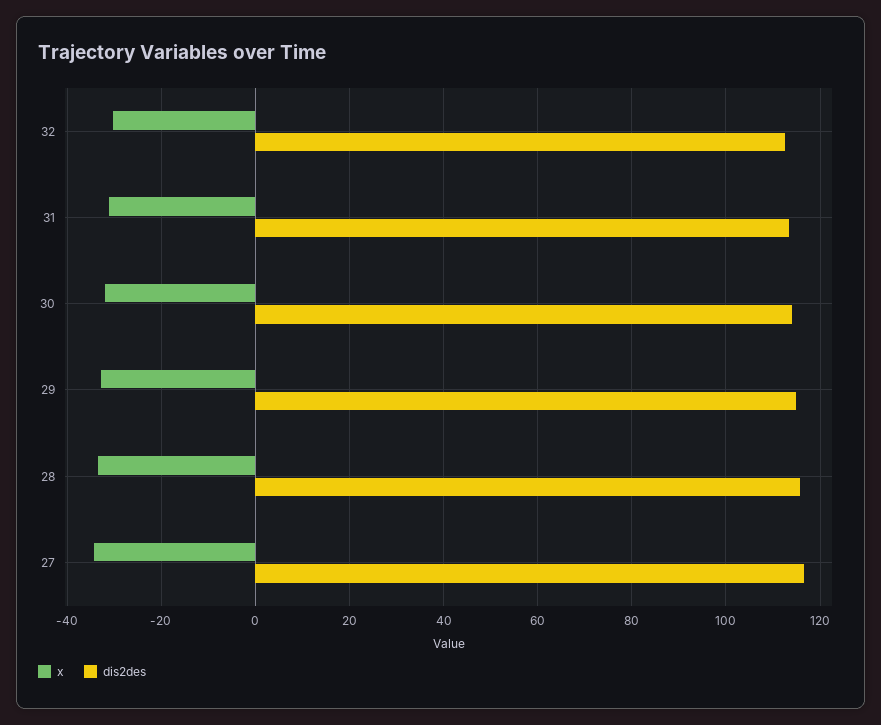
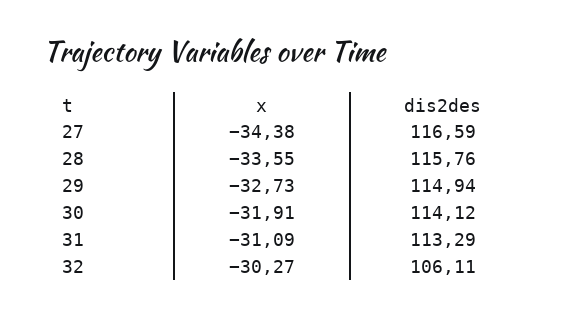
  {
    "x": {
      "32": -30.27,
      "31": -31.09,
      "30": -31.91,
      "29": -32.73,
      "28": -33.55,
      "27": -34.38
    },
    "dis2des": {
-     "32": 112,
+     "32": 106.11,
      "31": 113.29,
      "30": 114.12,
      "29": 114.94,
      "28": 115.76,
      "27": 116.59
    }
  }

